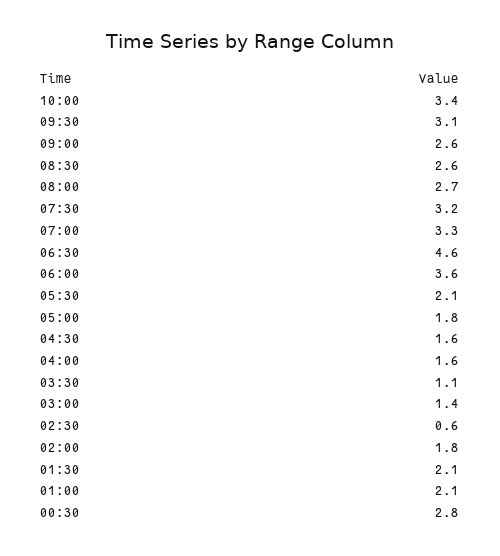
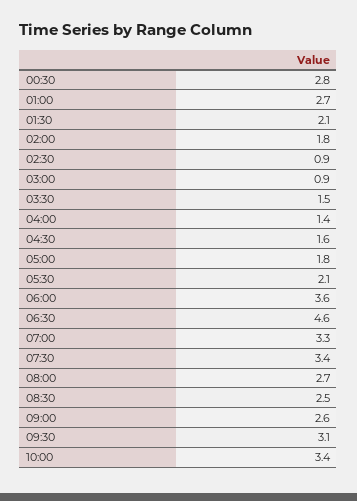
  {
    "10:00": 3.4,
    "09:30": 3.1,
    "09:00": 2.6,
-   "08:30": 2.6,
+   "08:30": 2.5,
    "08:00": 2.7,
-   "07:30": 3.2,
+   "07:30": 3.4,
    "07:00": 3.3,
    "06:30": 4.6,
    "06:00": 3.6,
    "05:30": 2.1,
    "05:00": 1.8,
    "04:30": 1.6,
-   "04:00": 1.6,
+   "04:00": 1.4,
-   "03:30": 1.1,
+   "03:30": 1.5,
-   "03:00": 1.4,
+   "03:00": 0.9,
-   "02:30": 0.6,
+   "02:30": 0.9,
    "02:00": 1.8,
    "01:30": 2.1,
-   "01:00": 2.1,
+   "01:00": 2.7,
    "00:30": 2.8
  }

